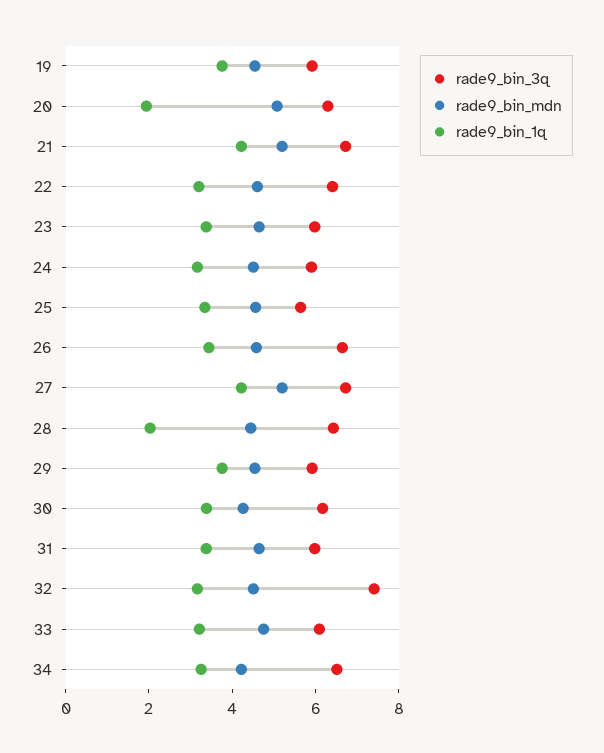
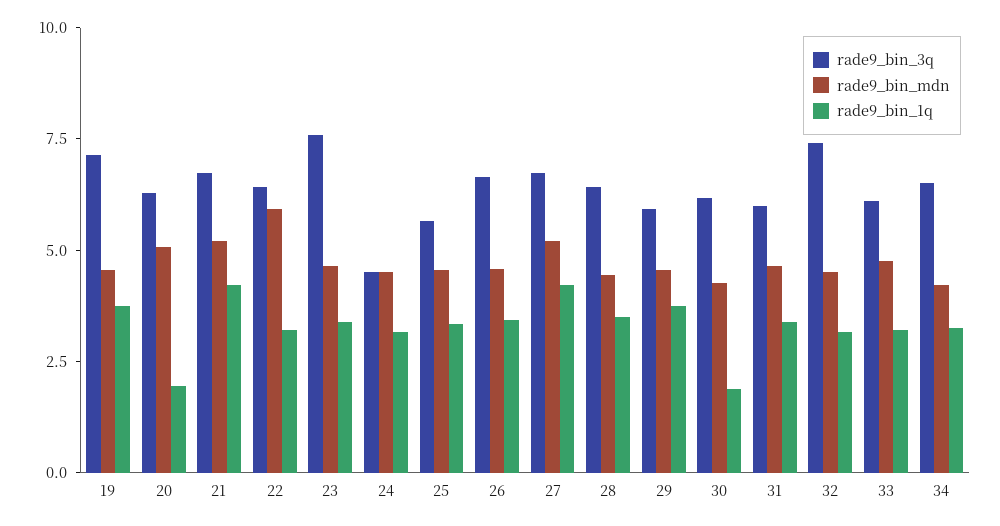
  {
    "rade9_bin_3q": {
-     "19": 6,
+     "19": 7,
      "20": 6.5,
      "21": 6.5,
      "22": 6.5,
-     "23": 6,
+     "23": 7.5,
-     "24": 6,
+     "24": 4.5,
      "25": 5.5,
      "26": 6.5,
      "27": 6.5,
      "28": 6.5,
      "29": 6,
      "30": 6,
      "31": 6,
      "32": 7.5,
      "33": 6,
      "34": 6.5
    },
    "rade9_bin_mdn": {
      "19": 4.5,
      "20": 5,
      "21": 5,
-     "22": 4.5,
+     "22": 6,
      "23": 4.5,
      "24": 4.5,
      "25": 4.5,
      "26": 4.5,
      "27": 5,
      "28": 4.5,
      "29": 4.5,
      "30": 4.5,
      "31": 4.5,
      "32": 4.5,
      "33": 5,
      "34": 4
    },
    "rade9_bin_1q": {
      "19": 4,
      "20": 2,
      "21": 4,
      "22": 3,
      "23": 3.5,
      "24": 3,
      "25": 3.5,
      "26": 3.5,
      "27": 4,
-     "28": 2,
+     "28": 3.5,
      "29": 4,
-     "30": 3.5,
+     "30": 2,
      "31": 3.5,
      "32": 3,
      "33": 3,
      "34": 3.5
    }
  }

